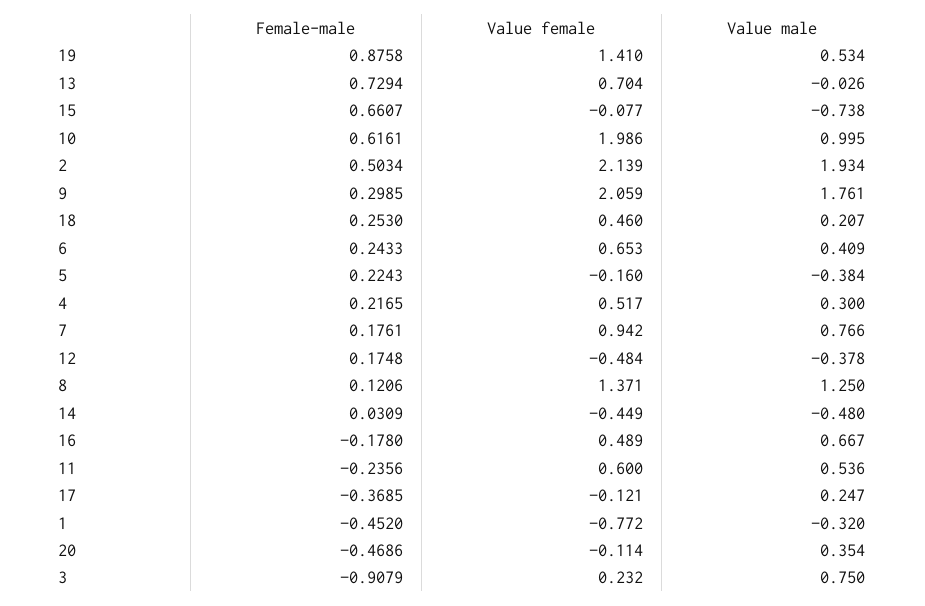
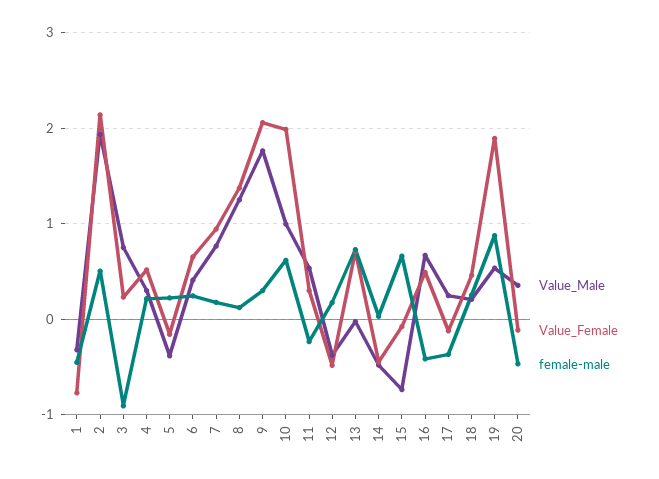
  {
    "Female-male": {
      "19": 0.8758,
      "13": 0.7294,
      "15": 0.6607,
      "10": 0.6161,
      "2": 0.5034,
      "9": 0.2985,
      "18": 0.253,
      "6": 0.2433,
      "5": 0.2243,
      "4": 0.2165,
      "7": 0.1761,
      "12": 0.1748,
      "8": 0.1206,
      "14": 0.0309,
-     "16": -0.178,
+     "16": -0.4,
      "11": -0.2356,
      "17": -0.3685,
      "1": -0.452,
      "20": -0.4686,
      "3": -0.9079
    },
    "Value female": {
-     "19": 1.41,
+     "19": 1.9,
      "13": 0.704,
      "15": -0.077,
      "10": 1.986,
      "2": 2.139,
      "9": 2.059,
      "18": 0.46,
      "6": 0.653,
      "5": -0.16,
      "4": 0.517,
      "7": 0.942,
      "12": -0.484,
      "8": 1.371,
      "14": -0.449,
      "16": 0.489,
-     "11": 0.6,
+     "11": 0.3,
      "17": -0.121,
      "1": -0.772,
      "20": -0.114,
      "3": 0.232
    },
    "Value male": {
      "19": 0.534,
      "13": -0.026,
      "15": -0.738,
      "10": 0.995,
      "2": 1.934,
      "9": 1.761,
      "18": 0.207,
      "6": 0.409,
      "5": -0.384,
      "4": 0.3,
      "7": 0.766,
      "12": -0.378,
      "8": 1.25,
      "14": -0.48,
      "16": 0.667,
      "11": 0.536,
      "17": 0.247,
      "1": -0.32,
      "20": 0.354,
      "3": 0.75
    }
  }

